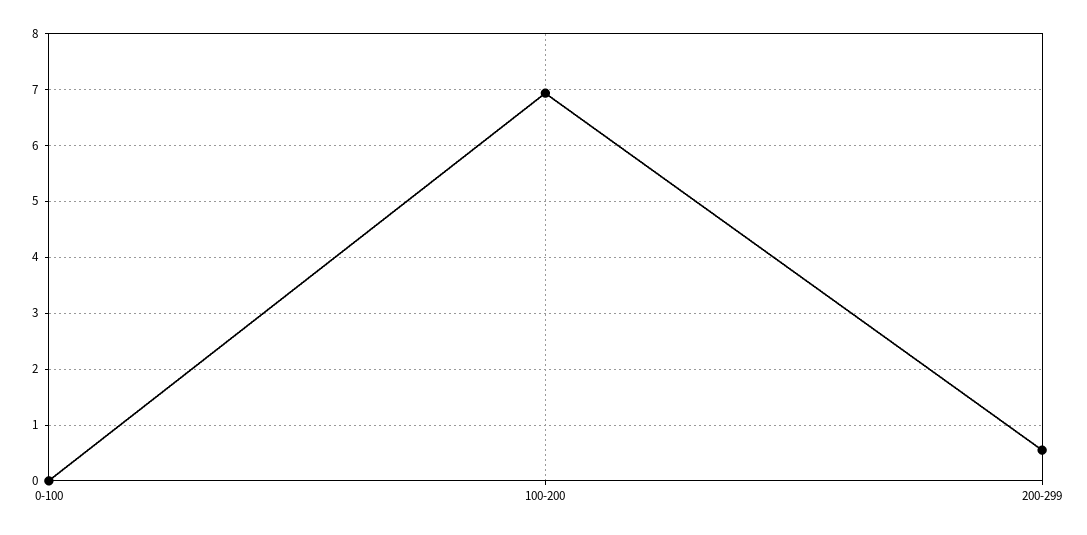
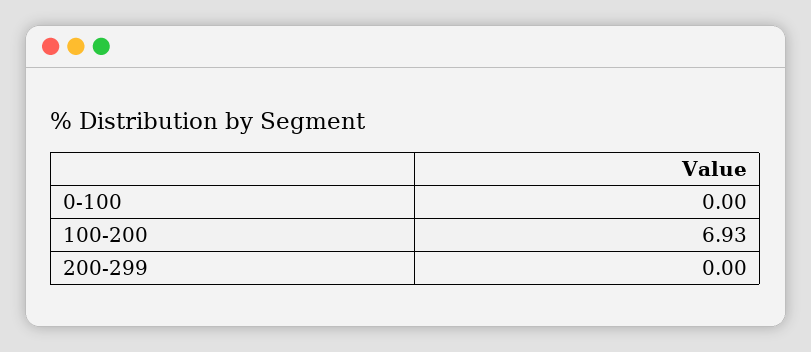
  {
    "0-100": 0,
    "100-200": 6.93,
-   "200-299": 0.6
+   "200-299": 0
  }

